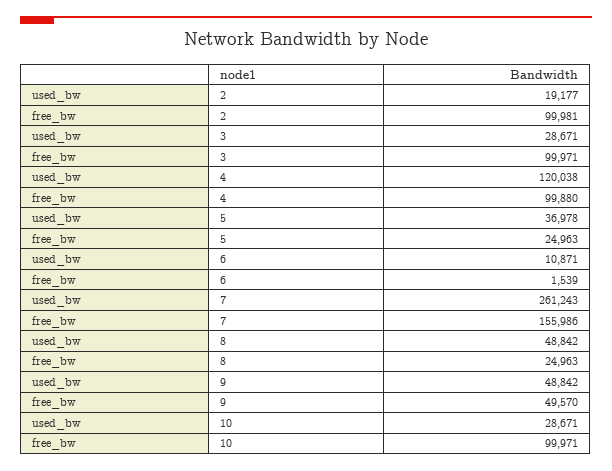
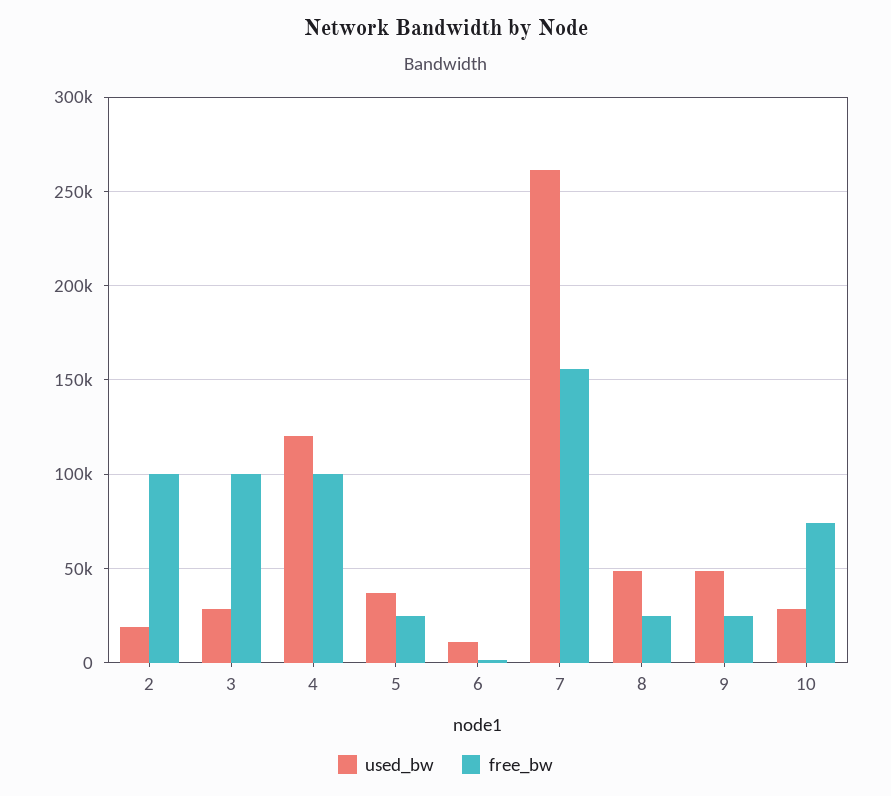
  {
    "used_bw": {
      "2": 19177,
      "3": 28671,
      "4": 120038,
      "5": 36978,
      "6": 10871,
      "7": 261243,
      "8": 48842,
      "9": 48842,
      "10": 28671
    },
    "free_bw": {
      "2": 99981,
      "3": 99971,
      "4": 99880,
      "5": 24963,
      "6": 1539,
      "7": 155986,
      "8": 24963,
-     "9": 49570,
+     "9": 25000,
-     "10": 99971
+     "10": 75000
    }
  }

